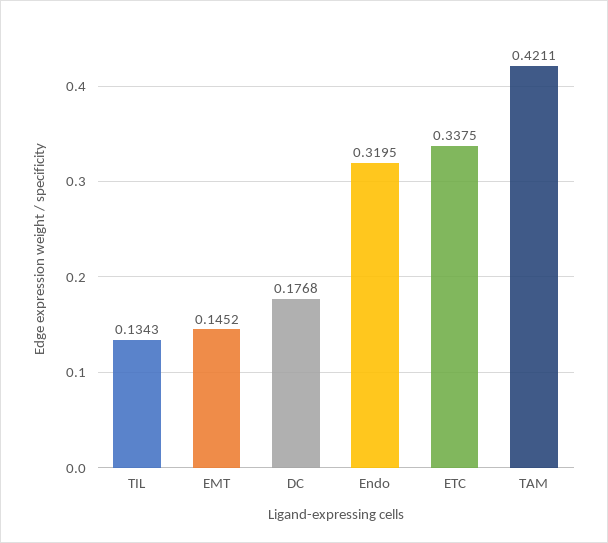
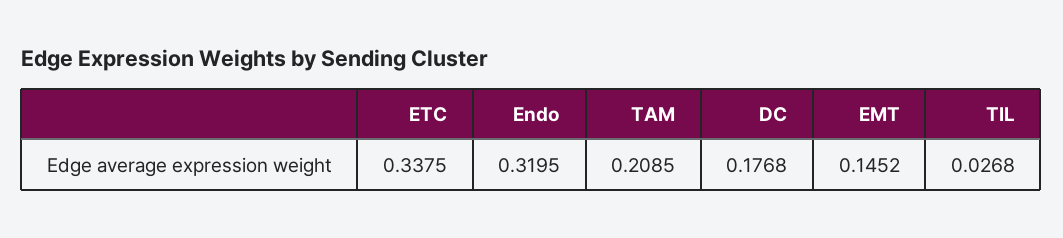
  {
-   "TIL": 0.1343,
+   "TIL": 0.0268,
    "EMT": 0.1452,
    "DC": 0.1768,
    "Endo": 0.3195,
    "ETC": 0.3375,
-   "TAM": 0.4211
+   "TAM": 0.2085
  }

